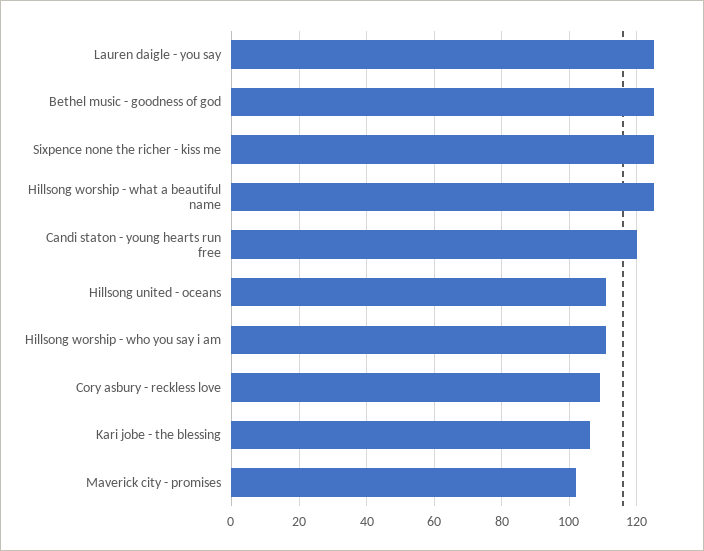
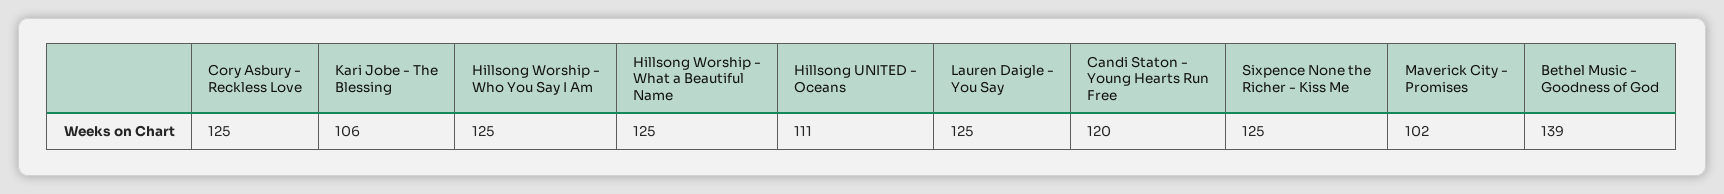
  {
    "Lauren daigle - you say": 125,
-   "Bethel music - goodness of god": 125,
+   "Bethel music - goodness of god": 139,
    "Sixpence none the richer - kiss me": 125,
    "Hillsong worship - what a beautiful name": 125,
    "Candi staton - young hearts run free": 120,
    "Hillsong united - oceans": 111,
-   "Hillsong worship - who you say i am": 110,
+   "Hillsong worship - who you say i am": 125,
-   "Cory asbury - reckless love": 110,
+   "Cory asbury - reckless love": 125,
    "Kari jobe - the blessing": 106,
    "Maverick city - promises": 102
  }

